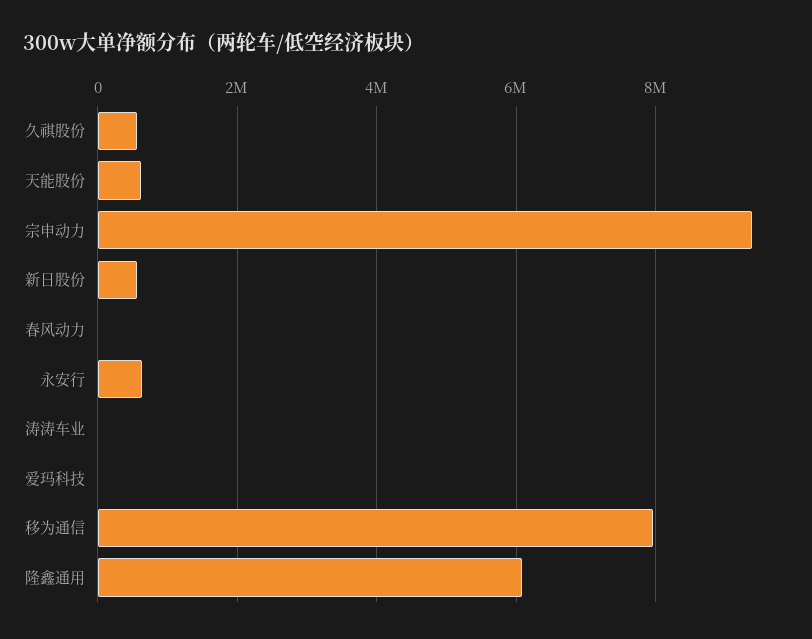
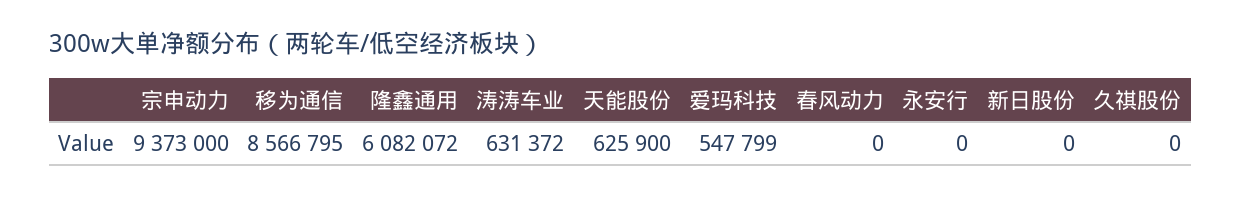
  {
-   "久祺股份": 600000,
+   "久祺股份": 0,
    "天能股份": 625900,
    "宗申动力": 9373000,
-   "新日股份": 600000,
+   "新日股份": 0,
    "春风动力": 0,
-   "永安行": 600000,
+   "永安行": 0,
-   "涛涛车业": 0,
+   "涛涛车业": 631372,
-   "爱玛科技": 0,
+   "爱玛科技": 547799,
-   "移为通信": 8000000,
+   "移为通信": 8566795,
    "隆鑫通用": 6082072
  }

